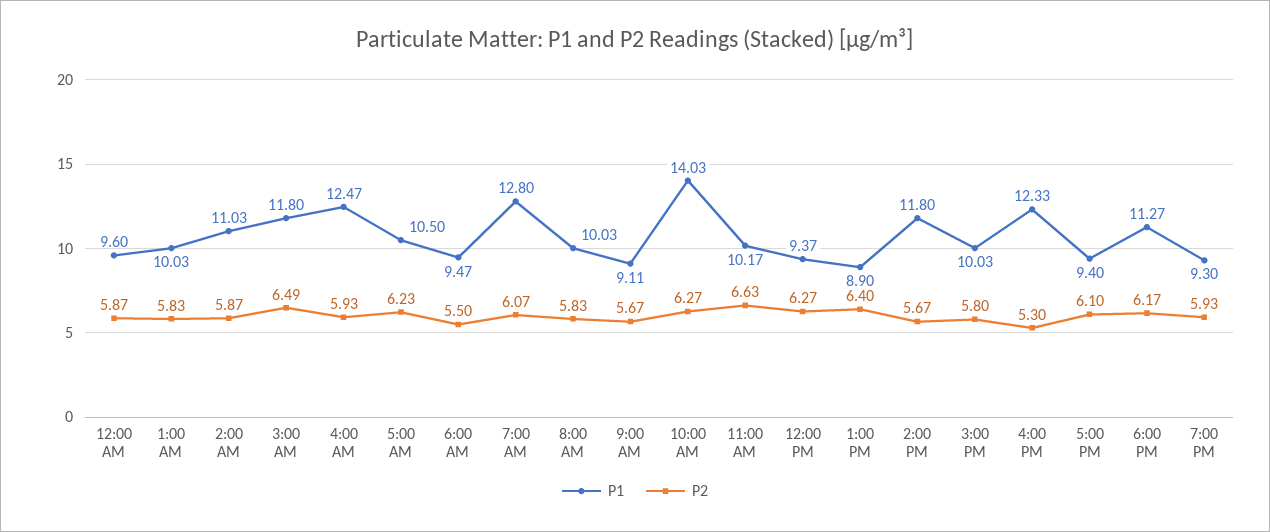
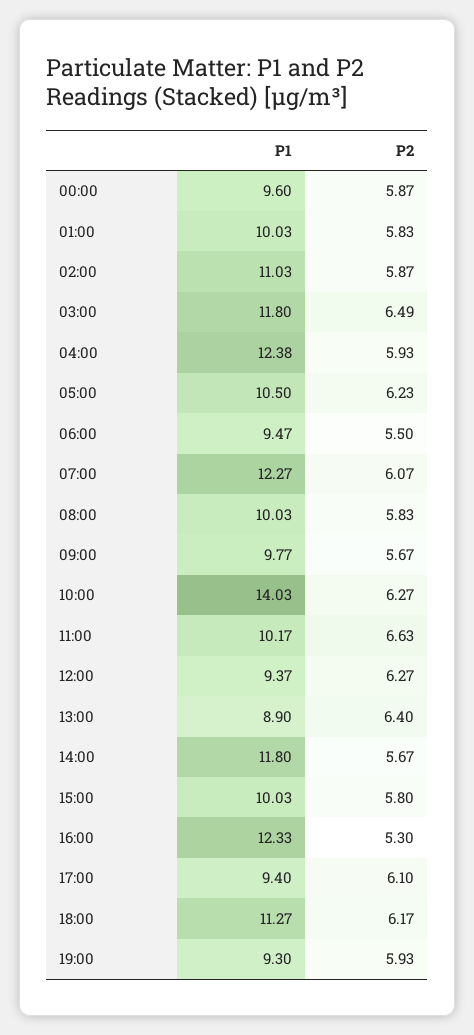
  {
    "P1": {
      "12:00 AM": 9.6,
      "1:00 AM": 10.03,
      "2:00 AM": 11.03,
      "3:00 AM": 11.8,
-     "4:00 AM": 12.47,
+     "4:00 AM": 12.38,
      "5:00 AM": 10.5,
      "6:00 AM": 9.47,
-     "7:00 AM": 12.8,
+     "7:00 AM": 12.27,
      "8:00 AM": 10.03,
-     "9:00 AM": 9.11,
+     "9:00 AM": 9.77,
      "10:00 AM": 14.03,
      "11:00 AM": 10.17,
      "12:00 PM": 9.37,
      "1:00 PM": 8.9,
      "2:00 PM": 11.8,
      "3:00 PM": 10.03,
      "4:00 PM": 12.33,
      "5:00 PM": 9.4,
      "6:00 PM": 11.27,
      "7:00 PM": 9.3
    },
    "P2": {
      "12:00 AM": 5.87,
      "1:00 AM": 5.83,
      "2:00 AM": 5.87,
      "3:00 AM": 6.49,
      "4:00 AM": 5.93,
      "5:00 AM": 6.23,
      "6:00 AM": 5.5,
      "7:00 AM": 6.07,
      "8:00 AM": 5.83,
      "9:00 AM": 5.67,
      "10:00 AM": 6.27,
      "11:00 AM": 6.63,
      "12:00 PM": 6.27,
      "1:00 PM": 6.4,
      "2:00 PM": 5.67,
      "3:00 PM": 5.8,
      "4:00 PM": 5.3,
      "5:00 PM": 6.1,
      "6:00 PM": 6.17,
      "7:00 PM": 5.93
    }
  }

